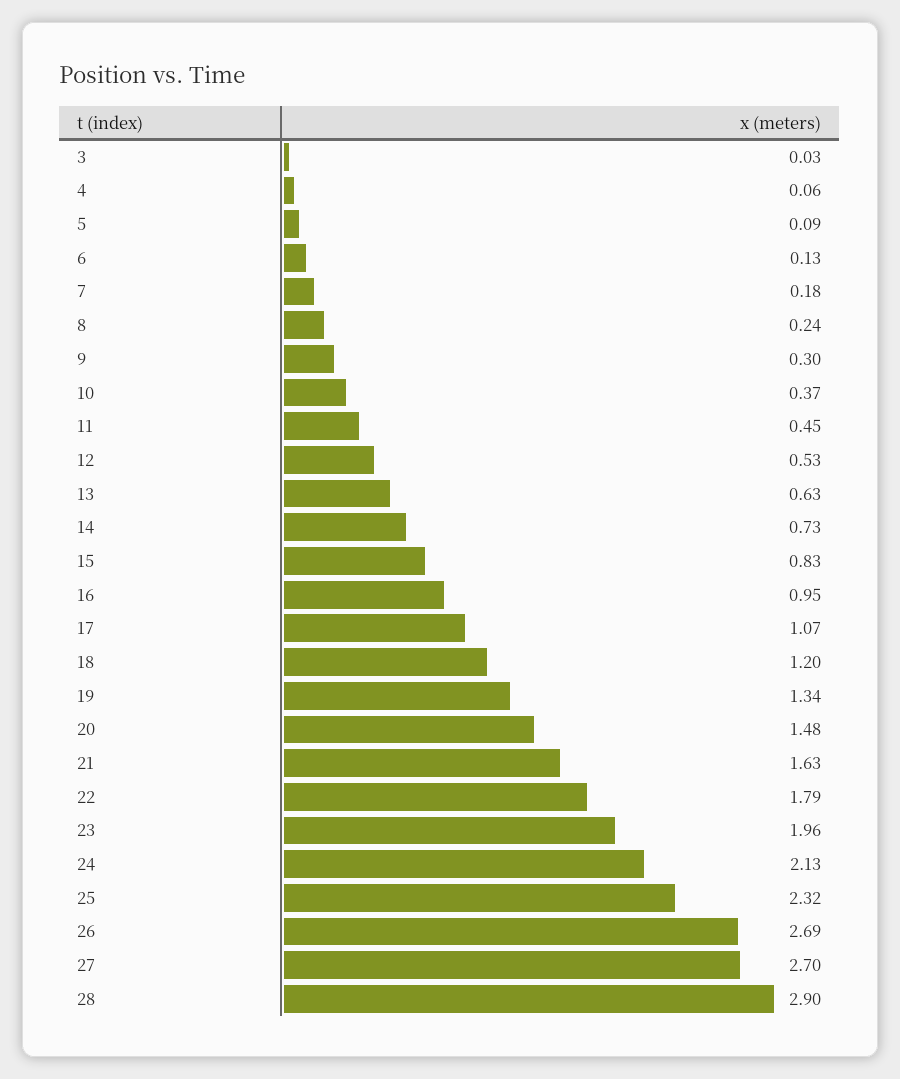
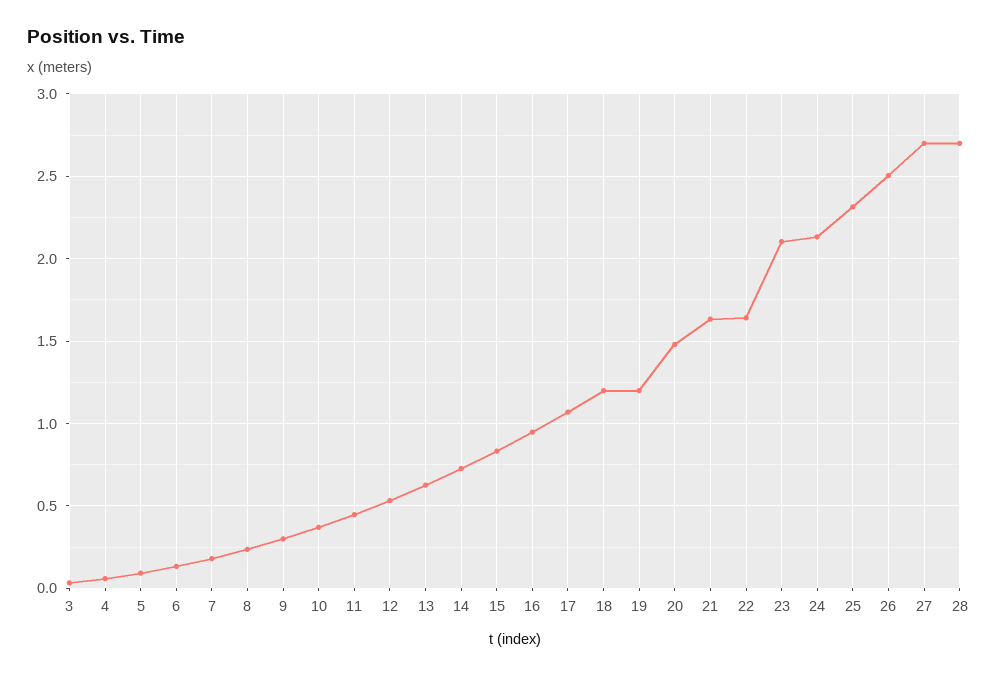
  {
    "3": 0.03,
    "4": 0.06,
    "5": 0.09,
    "6": 0.13,
    "7": 0.18,
    "8": 0.24,
    "9": 0.3,
    "10": 0.37,
    "11": 0.45,
    "12": 0.53,
    "13": 0.63,
    "14": 0.73,
    "15": 0.83,
    "16": 0.95,
    "17": 1.07,
    "18": 1.2,
-   "19": 1.34,
+   "19": 1.2,
    "20": 1.48,
    "21": 1.63,
-   "22": 1.79,
+   "22": 1.65,
-   "23": 1.96,
+   "23": 2.1,
    "24": 2.13,
    "25": 2.32,
-   "26": 2.69,
+   "26": 2.5,
    "27": 2.7,
-   "28": 2.9
+   "28": 2.7
  }

